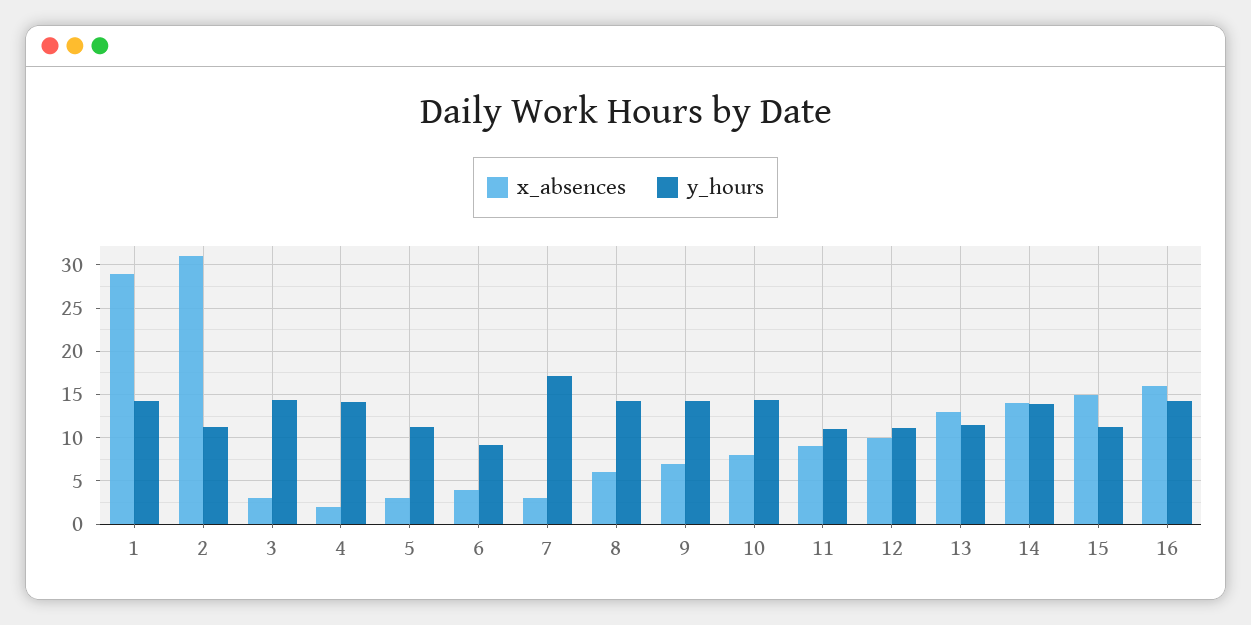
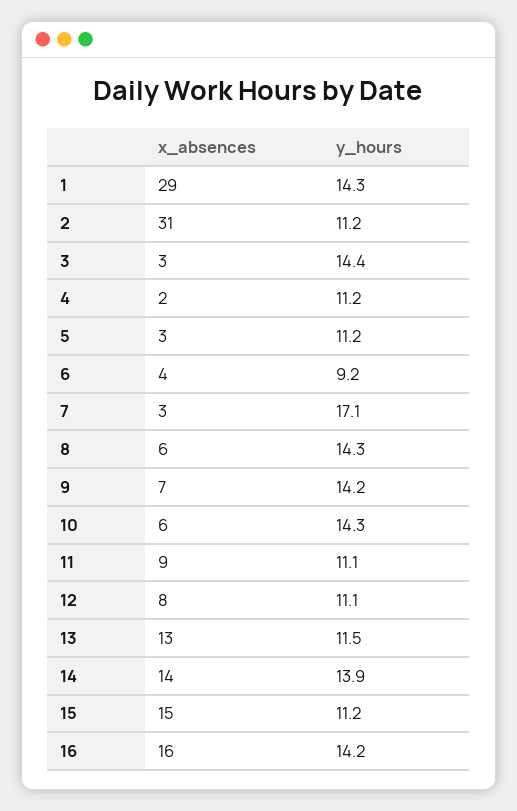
  {
    "x_absences": {
      "1": 29,
      "2": 31,
      "3": 3,
      "4": 2,
      "5": 3,
      "6": 4,
      "7": 3,
      "8": 6,
      "9": 7,
-     "10": 8,
+     "10": 6,
      "11": 9,
-     "12": 10,
+     "12": 8,
      "13": 13,
      "14": 14,
      "15": 15,
      "16": 16
    },
    "y_hours": {
      "1": 14.3,
      "2": 11.2,
      "3": 14.4,
-     "4": 14,
+     "4": 11.2,
      "5": 11.2,
      "6": 9.2,
      "7": 17.1,
      "8": 14.3,
      "9": 14.2,
      "10": 14.3,
      "11": 11.1,
      "12": 11.1,
      "13": 11.5,
      "14": 13.9,
      "15": 11.2,
      "16": 14.2
    }
  }

